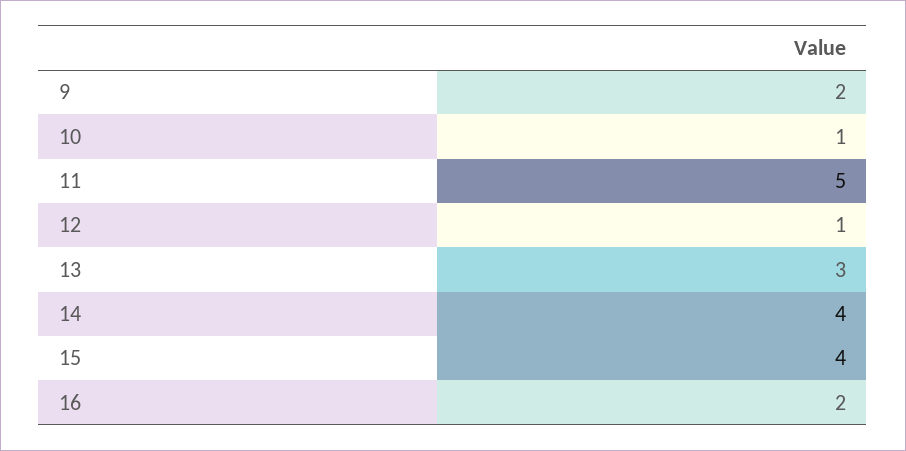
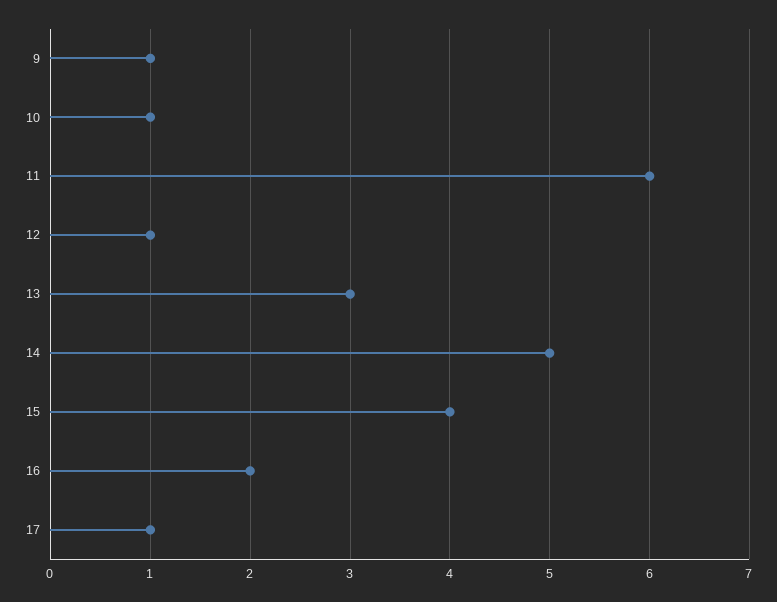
  {
-   "9": 2,
+   "9": 1,
    "10": 1,
-   "11": 5,
+   "11": 6,
    "12": 1,
    "13": 3,
-   "14": 4,
+   "14": 5,
    "15": 4,
-   "16": 2
+   "16": 2,
+   "17": 1
  }

